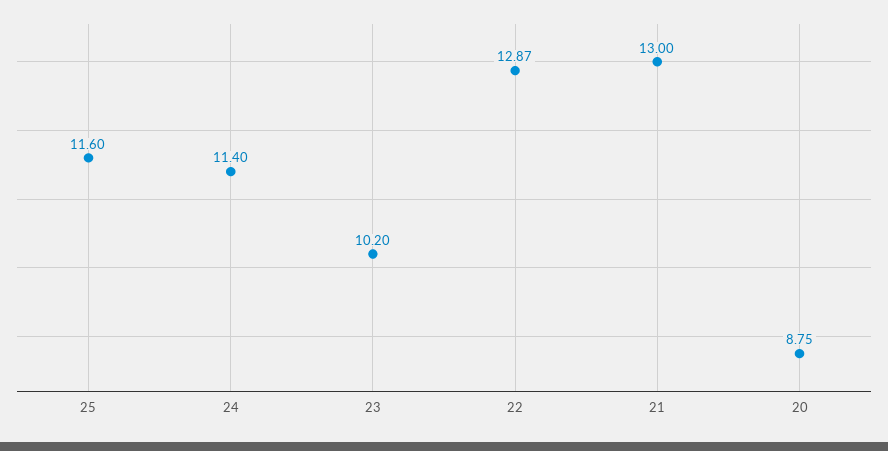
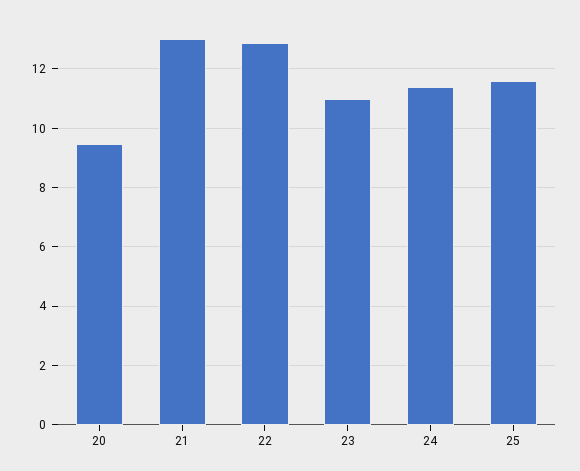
  {
    "25": 11.6,
    "24": 11.4,
-   "23": 10.2,
+   "23": 11,
    "22": 12.87,
    "21": 13,
-   "20": 8.75
+   "20": 9.5
  }

